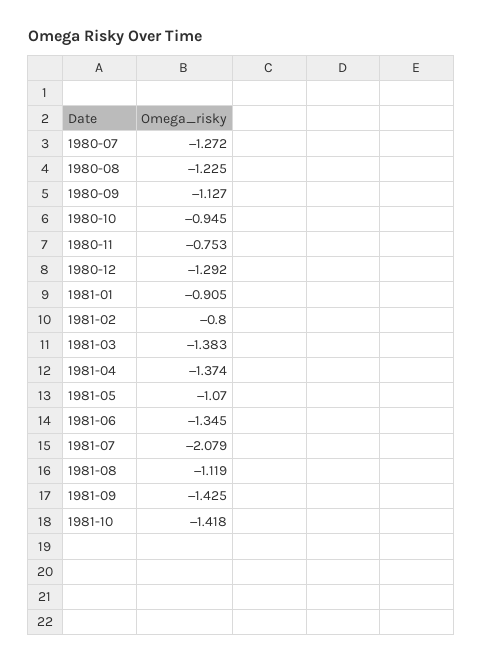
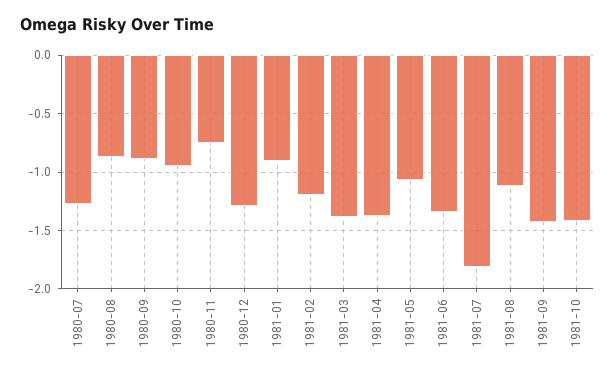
  {
    "1980-07": -1.272,
-   "1980-08": -1.225,
+   "1980-08": -0.9,
-   "1980-09": -1.127,
+   "1980-09": -0.9,
    "1980-10": -0.945,
    "1980-11": -0.753,
    "1980-12": -1.292,
    "1981-01": -0.905,
-   "1981-02": -0.8,
+   "1981-02": -1.2,
    "1981-03": -1.383,
    "1981-04": -1.374,
    "1981-05": -1.07,
    "1981-06": -1.345,
-   "1981-07": -2.079,
+   "1981-07": -1.8,
    "1981-08": -1.119,
    "1981-09": -1.425,
    "1981-10": -1.418
  }

